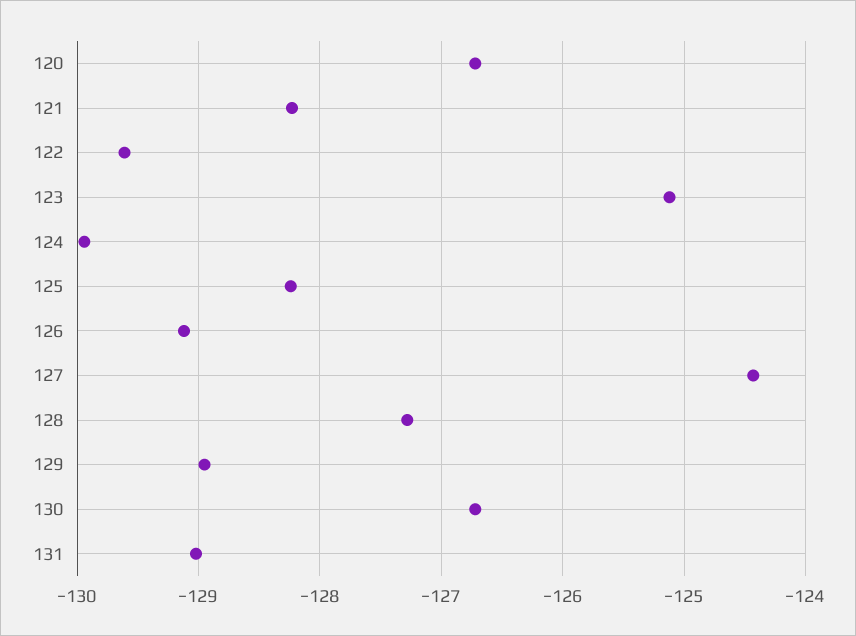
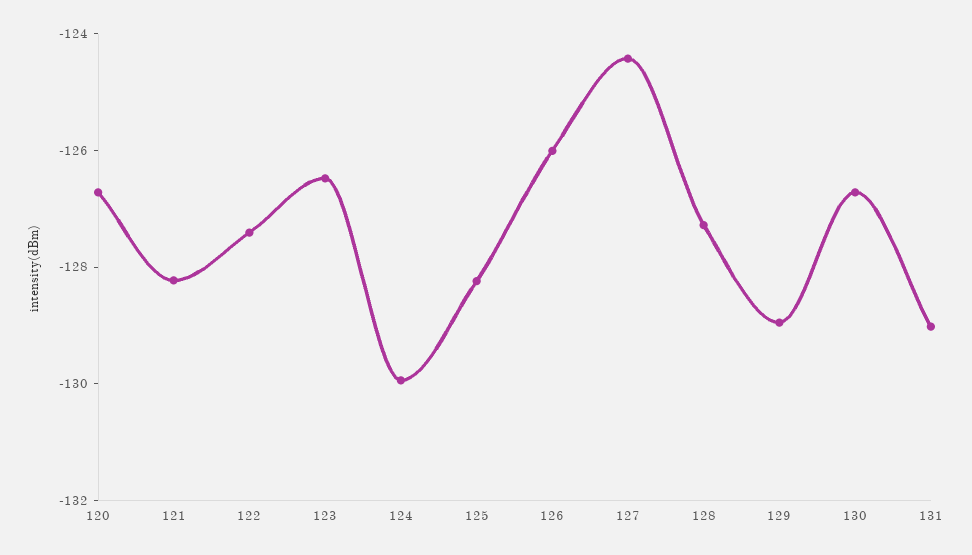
  {
    "120": -126.7,
    "121": -128.2,
-   "122": -129.6,
+   "122": -127.5,
-   "123": -125.1,
+   "123": -126.5,
    "124": -129.9,
    "125": -128.2,
-   "126": -129.1,
+   "126": -126,
    "127": -124.4,
    "128": -127.3,
    "129": -129,
    "130": -126.7,
    "131": -129
  }

